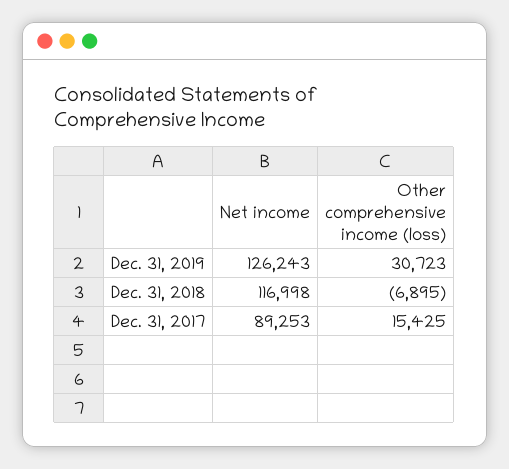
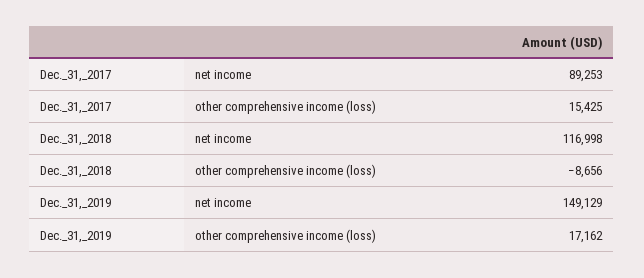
  {
    "Net income": {
-     "Dec. 31, 2019": 126243,
+     "Dec. 31, 2019": 149129,
      "Dec. 31, 2018": 116998,
      "Dec. 31, 2017": 89253
    },
    "Other comprehensive income (loss)": {
-     "Dec. 31, 2019": 30723,
+     "Dec. 31, 2019": 17162,
-     "Dec. 31, 2018": -6895,
+     "Dec. 31, 2018": -8656,
      "Dec. 31, 2017": 15425
    }
  }

